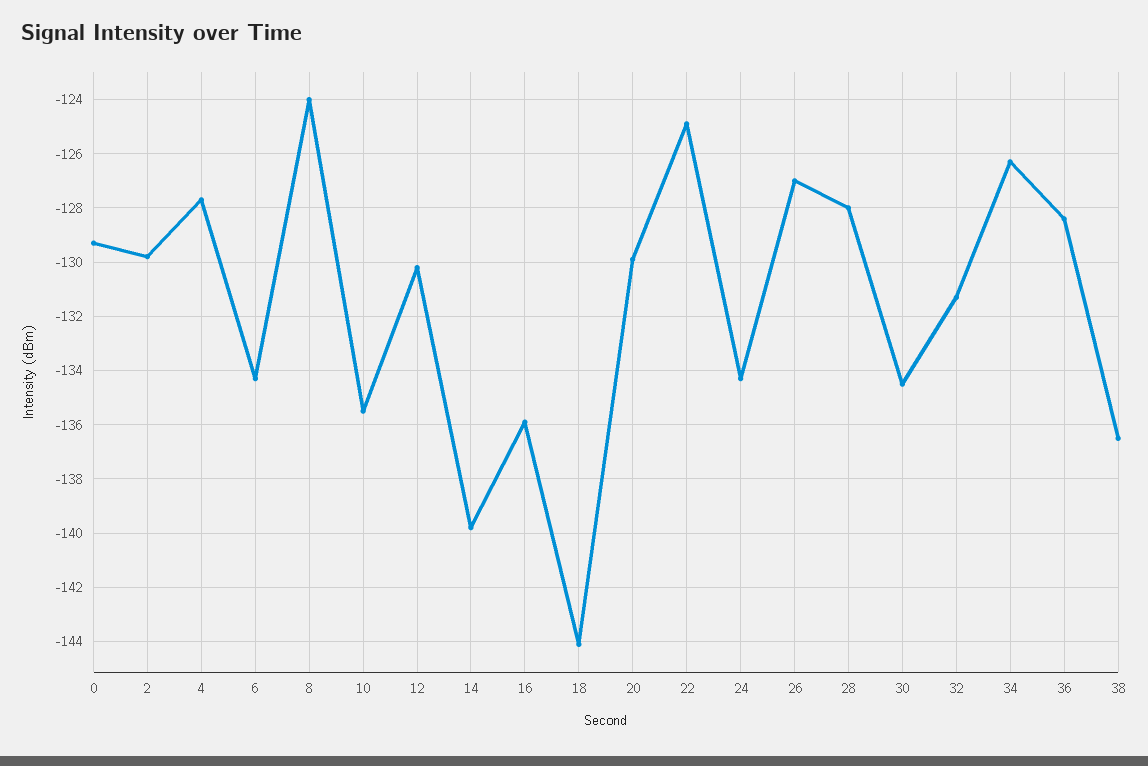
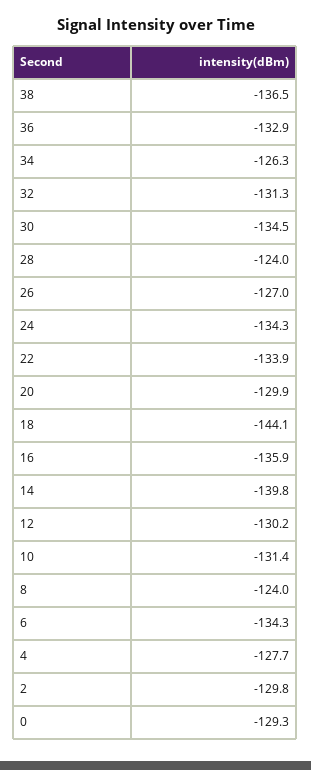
  {
    "0": -129.3,
    "2": -129.8,
    "4": -127.7,
    "6": -134.3,
    "8": -124,
-   "10": -135.5,
+   "10": -131.4,
    "12": -130.2,
    "14": -139.8,
    "16": -135.9,
    "18": -144.1,
    "20": -129.9,
-   "22": -125,
+   "22": -133.9,
    "24": -134.3,
    "26": -127,
-   "28": -128,
+   "28": -124,
    "30": -134.5,
    "32": -131.3,
    "34": -126.3,
-   "36": -128.5,
+   "36": -132.9,
    "38": -136.5
  }

